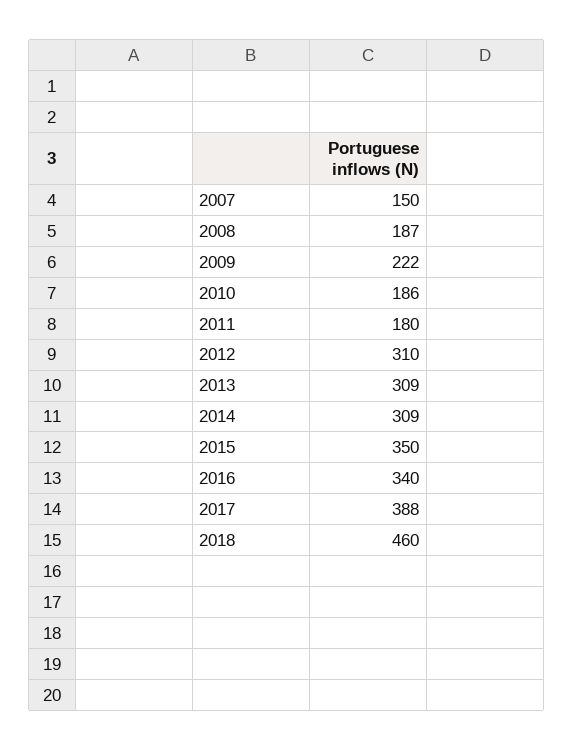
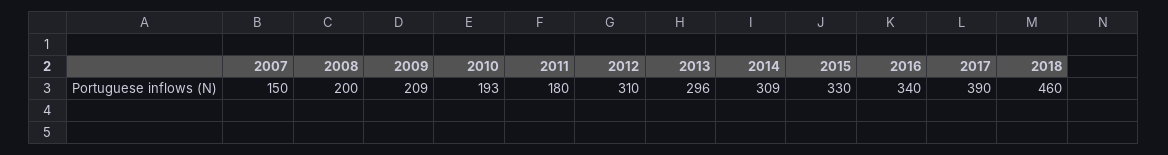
  {
    "2007": 150,
-   "2008": 187,
+   "2008": 200,
-   "2009": 222,
+   "2009": 209,
-   "2010": 186,
+   "2010": 193,
    "2011": 180,
    "2012": 310,
-   "2013": 309,
+   "2013": 296,
    "2014": 309,
-   "2015": 350,
+   "2015": 330,
    "2016": 340,
-   "2017": 388,
+   "2017": 390,
    "2018": 460
  }

